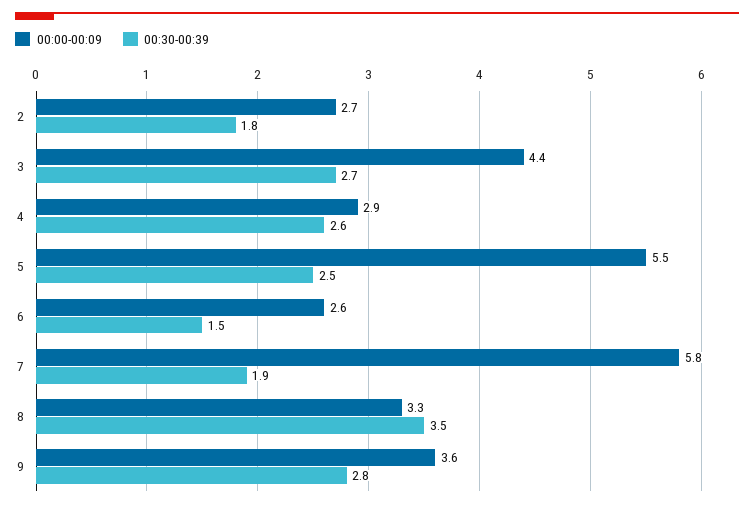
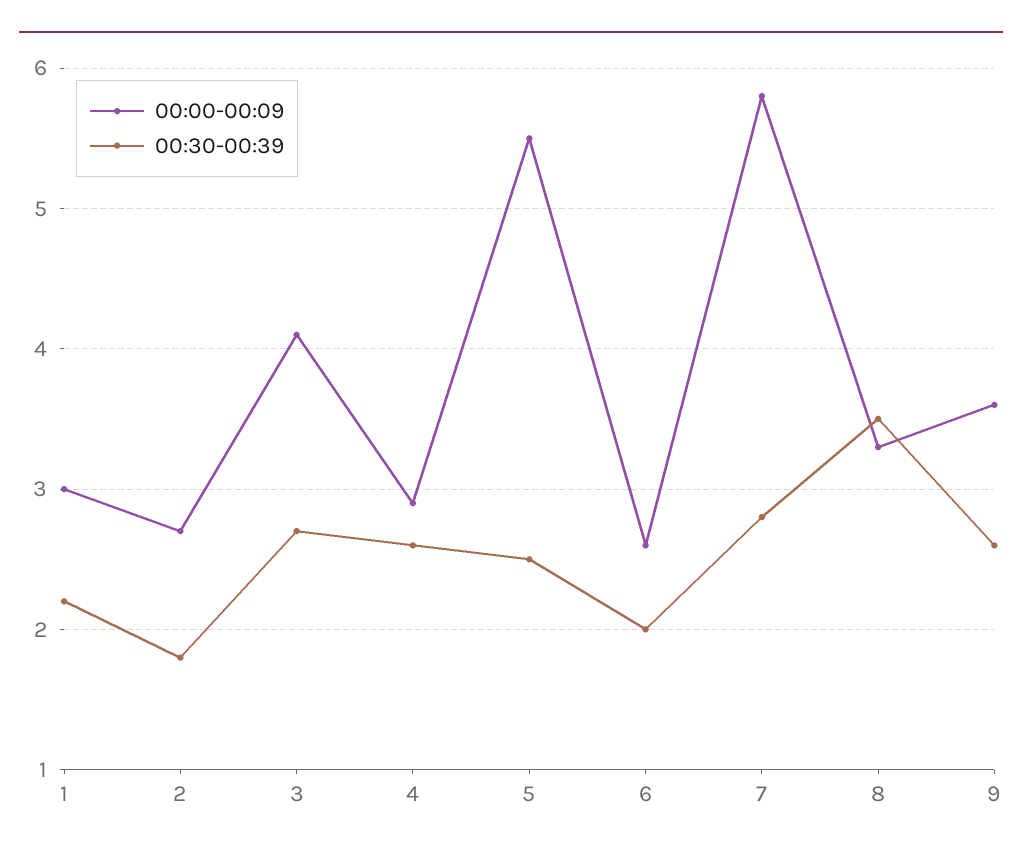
  {
    "00:00-00:09": {
      "2": 2.7,
-     "3": 4.4,
+     "3": 4.1,
      "4": 2.9,
      "5": 5.5,
      "6": 2.6,
      "7": 5.8,
      "8": 3.3,
-     "9": 3.6
+     "9": 3.6,
+     "1": 3
    },
    "00:30-00:39": {
      "2": 1.8,
      "3": 2.7,
      "4": 2.6,
      "5": 2.5,
-     "6": 1.5,
+     "6": 2,
-     "7": 1.9,
+     "7": 2.8,
      "8": 3.5,
-     "9": 2.8
+     "9": 2.6,
+     "1": 2.2
    }
  }

